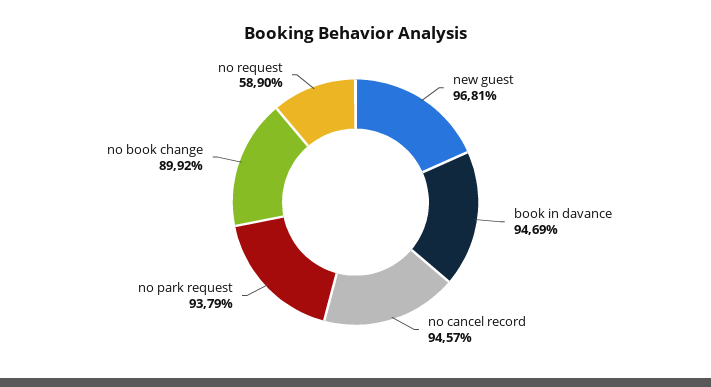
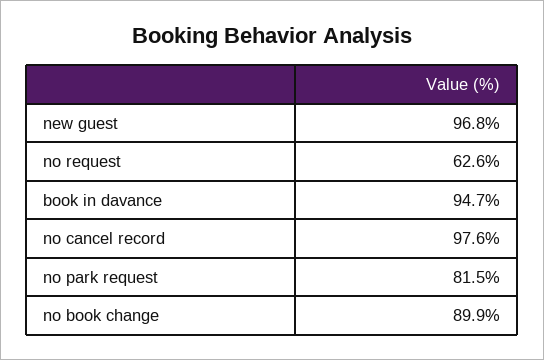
  {
    "new guest": 96.81,
    "book in davance": 94.69,
-   "no cancel record": 94.57,
+   "no cancel record": 97.6,
-   "no park request": 93.79,
+   "no park request": 81.5,
    "no book change": 89.92,
-   "no request": 58.9
+   "no request": 62.6
  }

